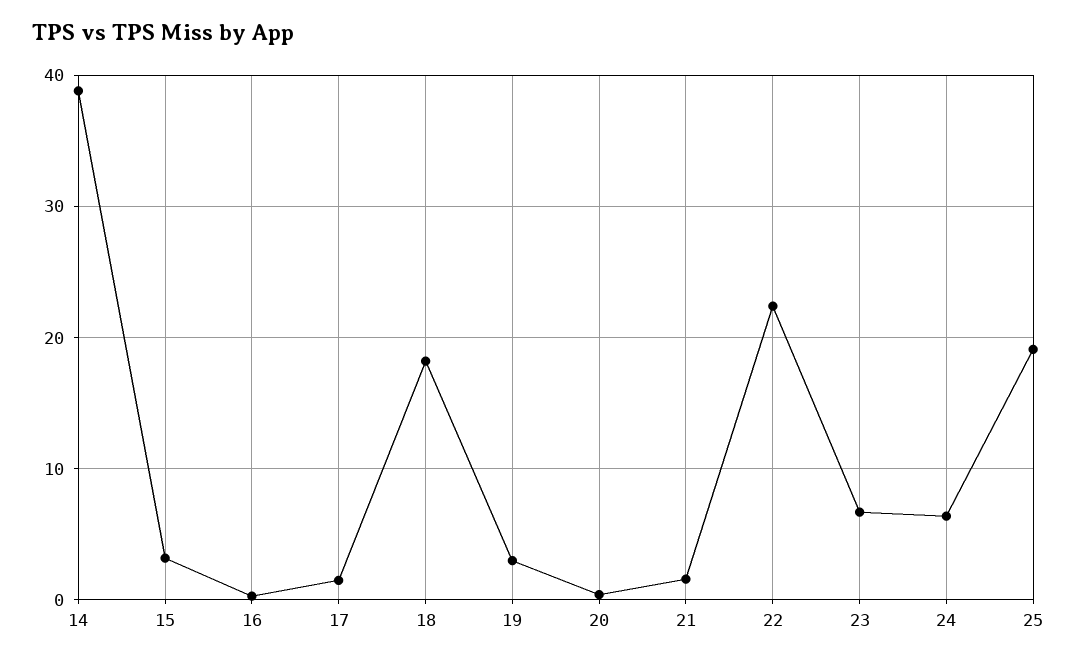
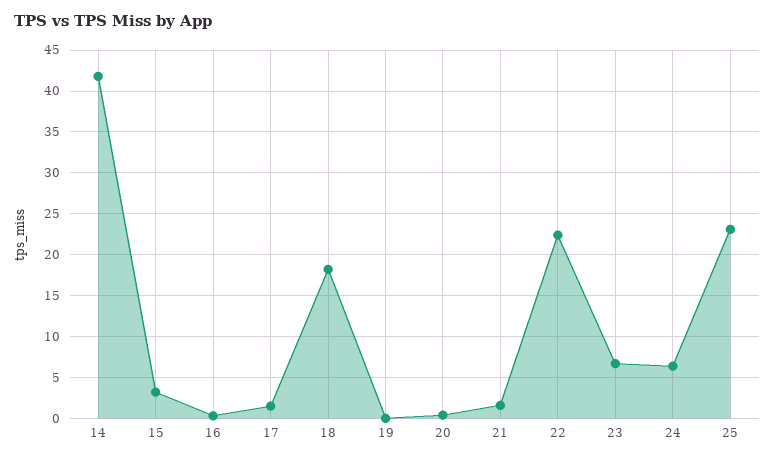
  {
-   "14": 39,
+   "14": 42,
    "15": 3,
    "16": 0,
    "17": 2,
    "18": 18,
-   "19": 3,
+   "19": 0,
    "20": 0,
    "21": 2,
    "22": 22,
    "23": 7,
    "24": 6,
-   "25": 19
+   "25": 23
  }

